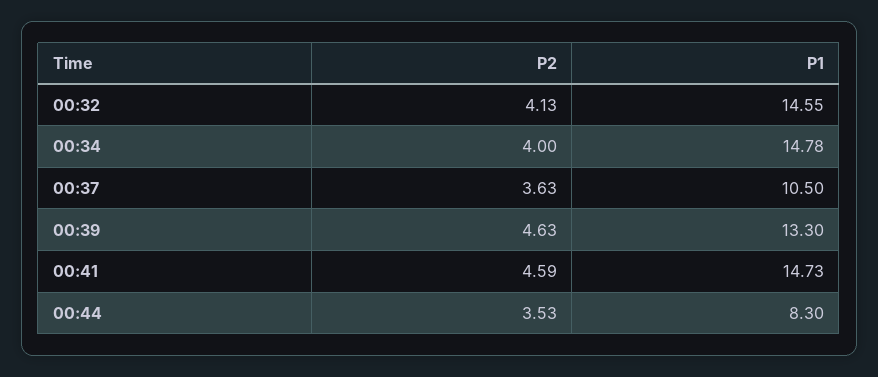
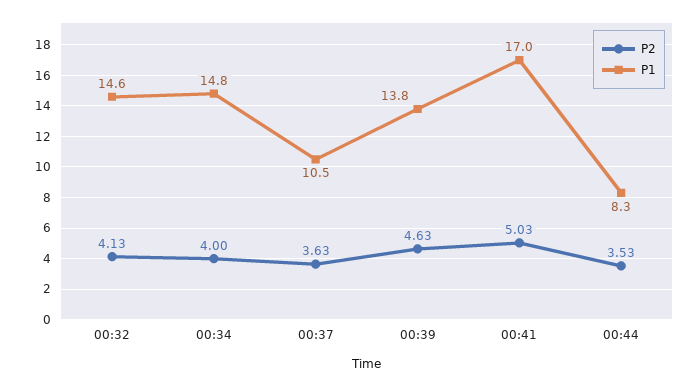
  {
    "P2": {
      "00:32": 4.13,
      "00:34": 4,
      "00:37": 3.63,
      "00:39": 4.63,
-     "00:41": 4.59,
+     "00:41": 5.03,
      "00:44": 3.53
    },
    "P1": {
      "00:32": 14.55,
      "00:34": 14.78,
      "00:37": 10.5,
-     "00:39": 13.3,
+     "00:39": 13.8,
-     "00:41": 14.73,
+     "00:41": 17,
      "00:44": 8.3
    }
  }

